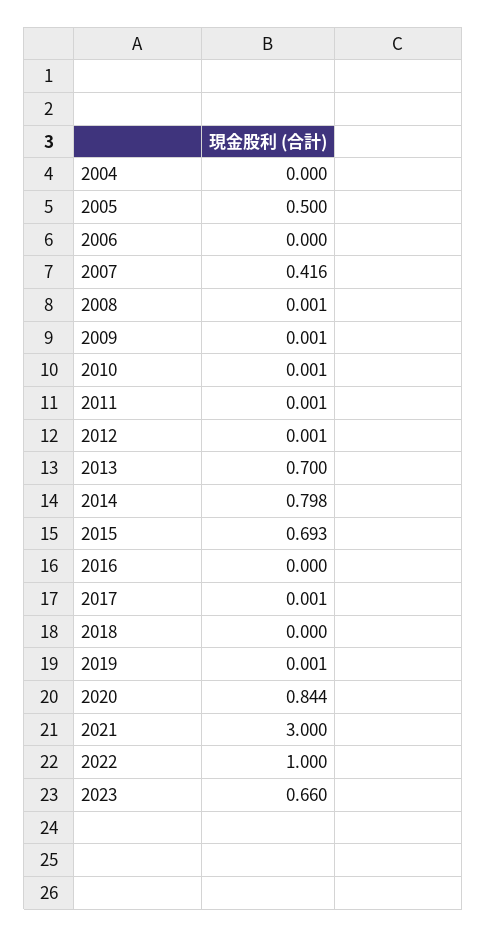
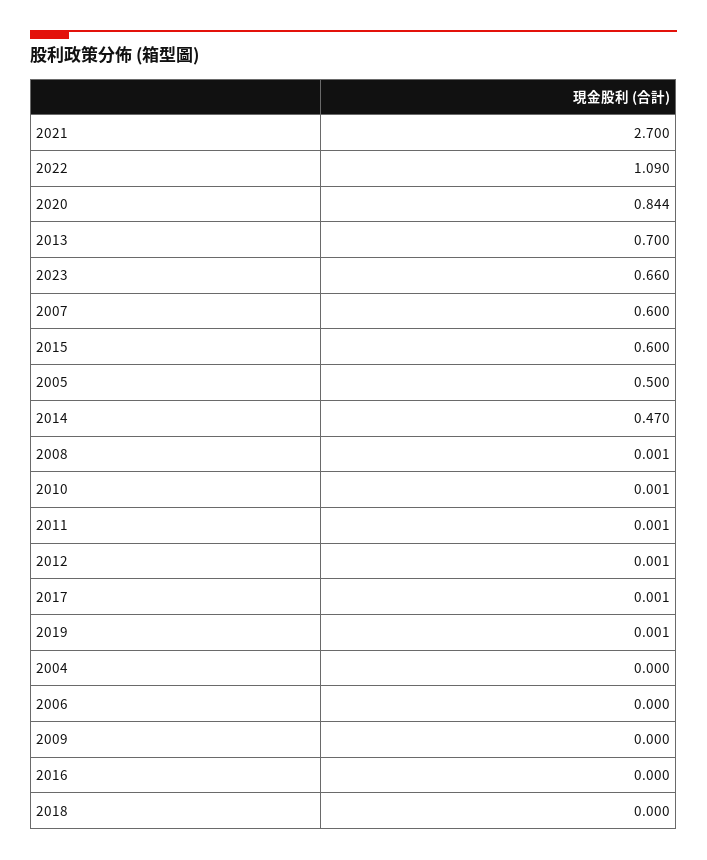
  {
    "2004": 0,
    "2005": 0.5,
    "2006": 0,
-   "2007": 0.416,
+   "2007": 0.6,
    "2008": 0.001,
-   "2009": 0.001,
+   "2009": 0,
    "2010": 0.001,
    "2011": 0.001,
    "2012": 0.001,
    "2013": 0.7,
-   "2014": 0.798,
+   "2014": 0.47,
-   "2015": 0.693,
+   "2015": 0.6,
    "2016": 0,
    "2017": 0.001,
    "2018": 0,
    "2019": 0.001,
    "2020": 0.844,
-   "2021": 3,
+   "2021": 2.7,
-   "2022": 1,
+   "2022": 1.09,
    "2023": 0.66
  }

